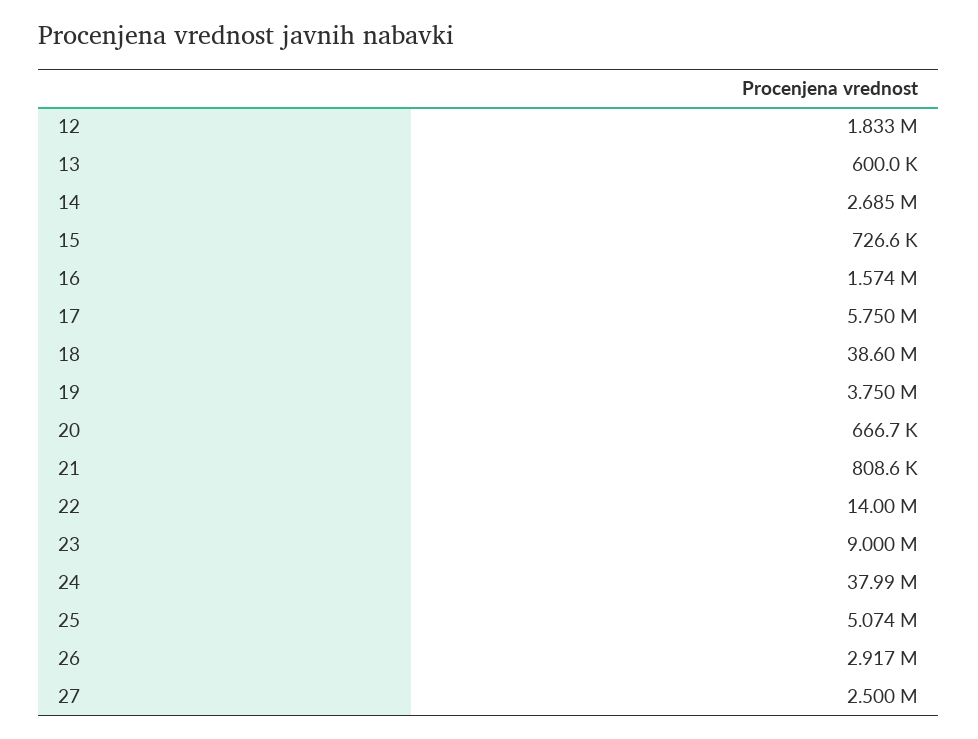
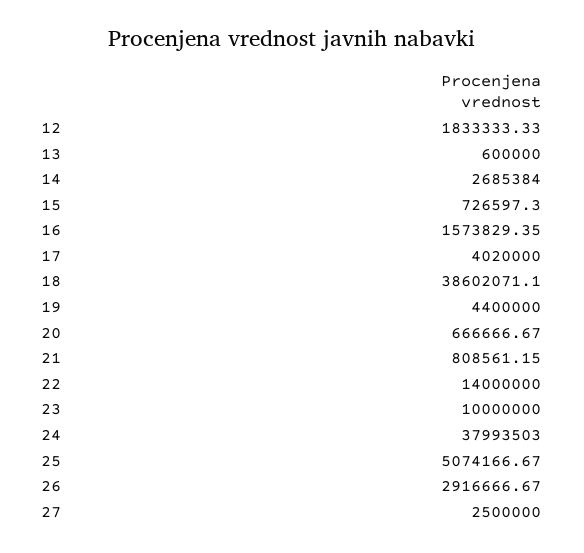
  {
    "12": 1833333.33,
    "13": 600000,
    "14": 2685384,
    "15": 726597.3,
    "16": 1573829.35,
-   "17": 5750000,
+   "17": 4020000,
    "18": 38602071.1,
-   "19": 3750000,
+   "19": 4400000,
    "20": 666666.67,
    "21": 808561.15,
    "22": 14000000,
-   "23": 9000000,
+   "23": 10000000,
    "24": 37993503,
    "25": 5074166.67,
    "26": 2916666.67,
    "27": 2500000
  }

